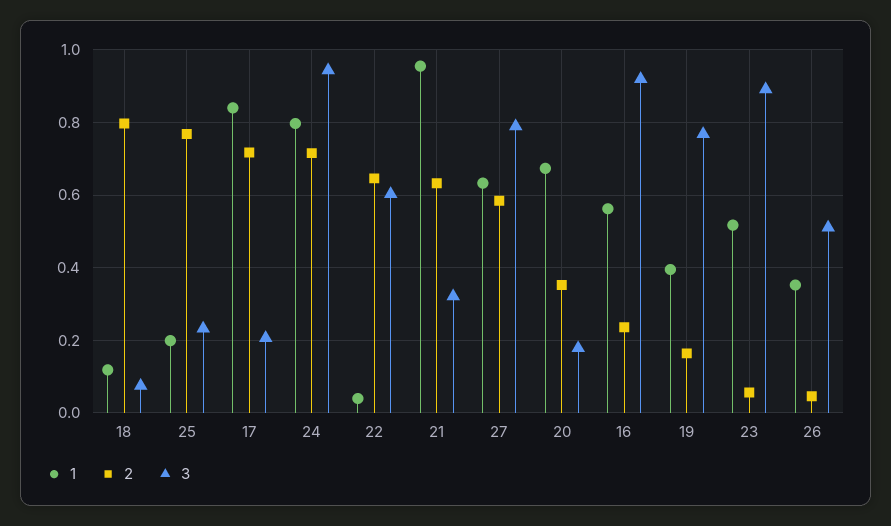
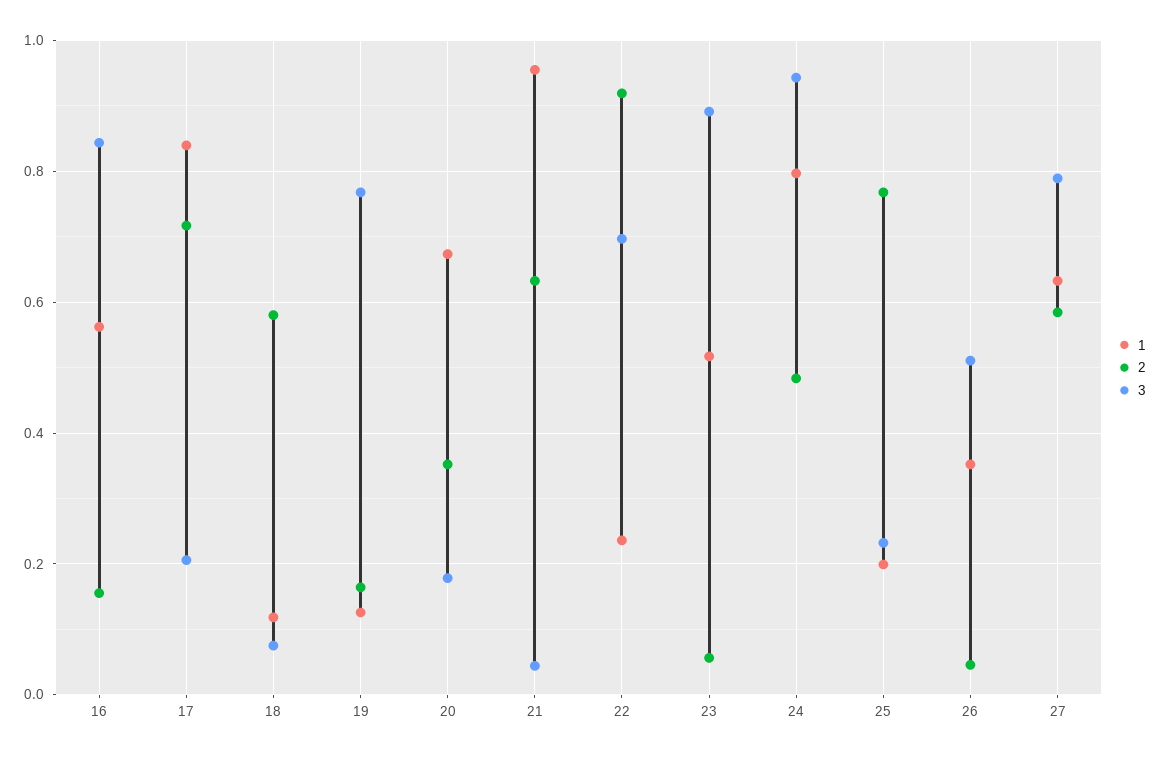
  {
    "1": {
      "18": 0.12,
      "25": 0.2,
      "17": 0.84,
      "24": 0.8,
-     "22": 0.04,
+     "22": 0.24,
      "21": 0.96,
      "27": 0.64,
      "20": 0.68,
      "16": 0.56,
-     "19": 0.4,
+     "19": 0.12,
      "23": 0.52,
      "26": 0.36
    },
    "2": {
-     "18": 0.8,
+     "18": 0.58,
      "25": 0.76,
      "17": 0.72,
-     "24": 0.72,
+     "24": 0.48,
-     "22": 0.64,
+     "22": 0.92,
      "21": 0.64,
      "27": 0.58,
      "20": 0.36,
-     "16": 0.24,
+     "16": 0.16,
      "19": 0.16,
      "23": 0.06,
      "26": 0.04
    },
    "3": {
      "18": 0.08,
      "25": 0.24,
      "17": 0.2,
      "24": 0.94,
-     "22": 0.6,
+     "22": 0.7,
-     "21": 0.32,
+     "21": 0.04,
      "27": 0.78,
      "20": 0.18,
-     "16": 0.92,
+     "16": 0.84,
      "19": 0.76,
      "23": 0.9,
      "26": 0.52
    }
  }

